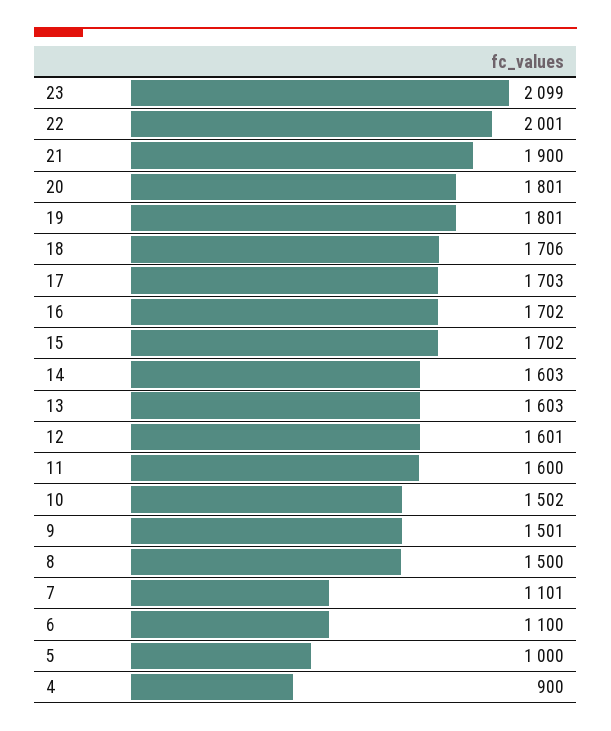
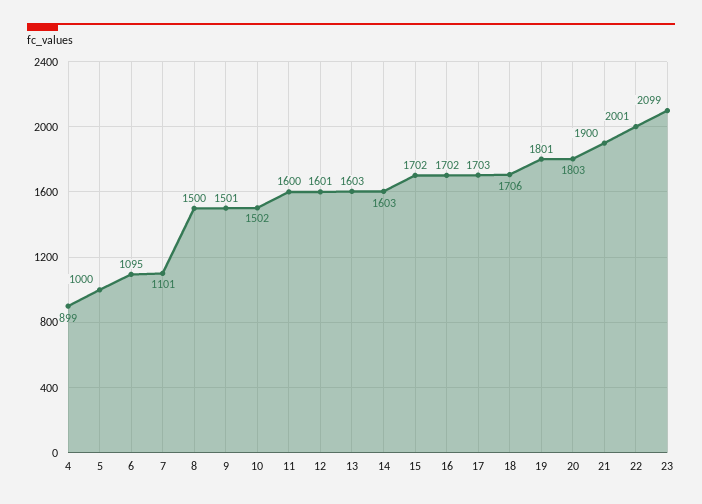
  {
    "23": 2099,
    "22": 2001,
    "21": 1900,
-   "20": 1801,
+   "20": 1803,
    "19": 1801,
    "18": 1706,
    "17": 1703,
    "16": 1702,
    "15": 1702,
    "14": 1603,
    "13": 1603,
    "12": 1601,
    "11": 1600,
    "10": 1502,
    "9": 1501,
    "8": 1500,
    "7": 1101,
-   "6": 1100,
+   "6": 1095,
    "5": 1000,
-   "4": 900
+   "4": 899
  }

